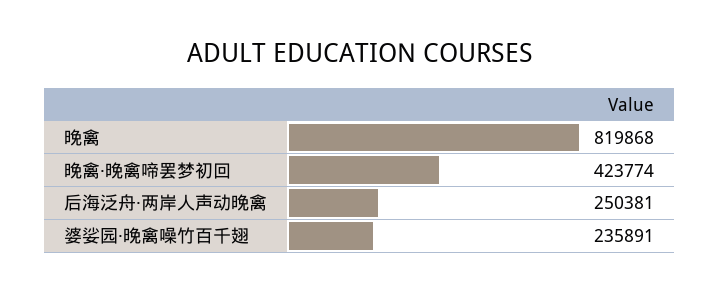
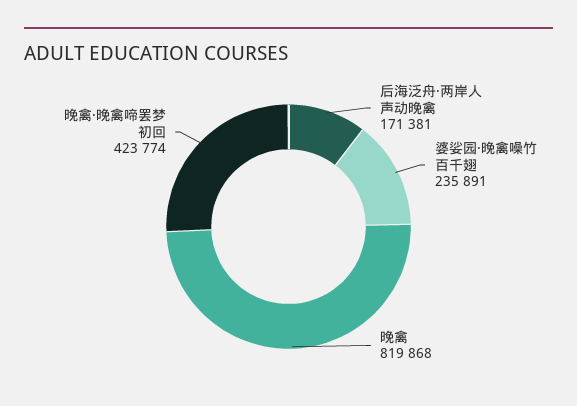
  {
    "晚禽": 819868,
    "晚禽·晚禽啼罢梦初回": 423774,
-   "后海泛舟·两岸人声动晚禽": 250381,
+   "后海泛舟·两岸人声动晚禽": 171381,
    "婆娑园·晚禽噪竹百千翅": 235891
  }

